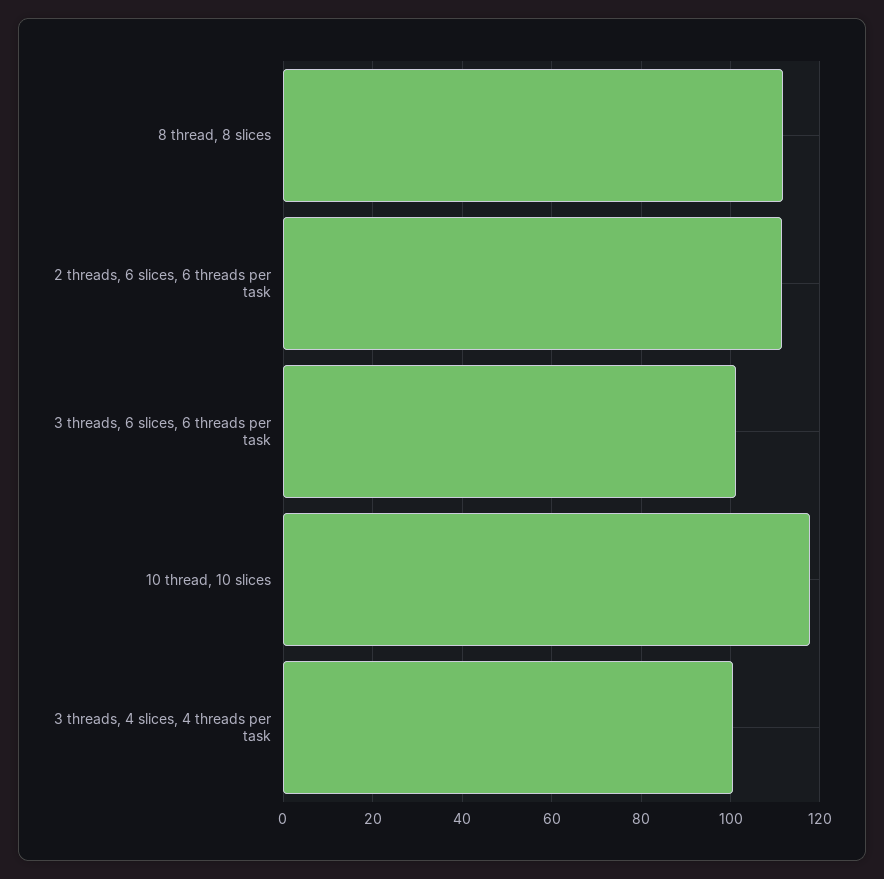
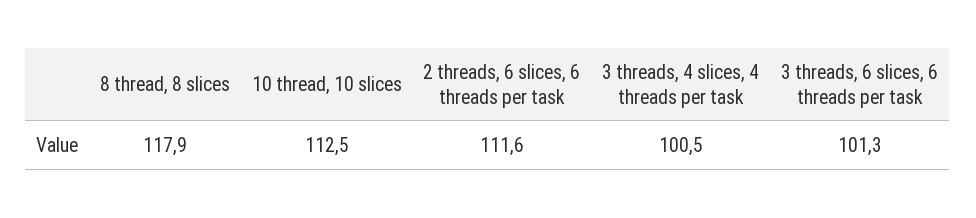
  {
-   "8 thread, 8 slices": 112,
+   "8 thread, 8 slices": 117.9,
    "2 threads, 6 slices, 6 threads per task": 111.6,
    "3 threads, 6 slices, 6 threads per task": 101.3,
-   "10 thread, 10 slices": 118,
+   "10 thread, 10 slices": 112.5,
    "3 threads, 4 slices, 4 threads per task": 100.5
  }

